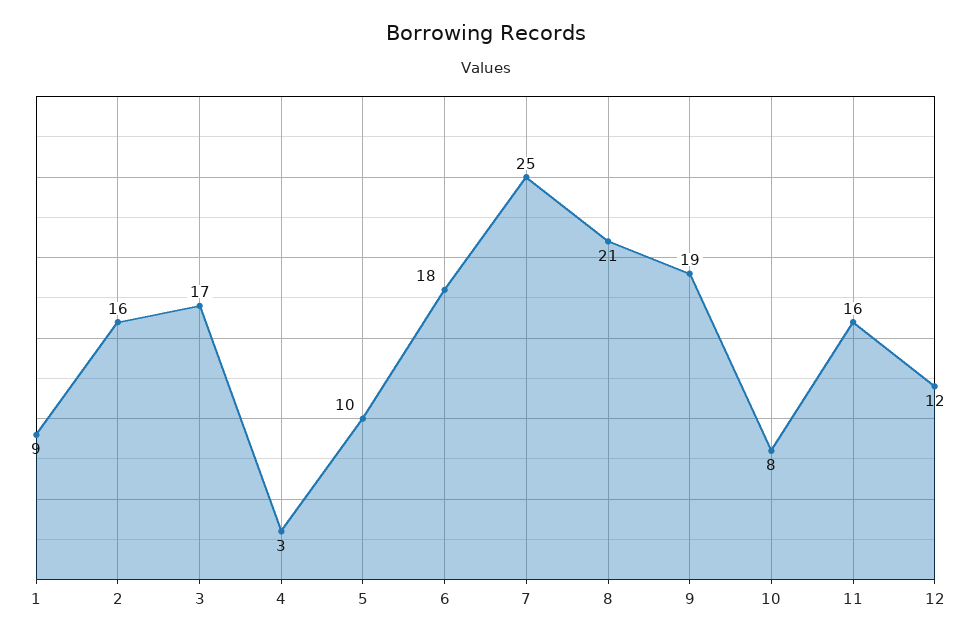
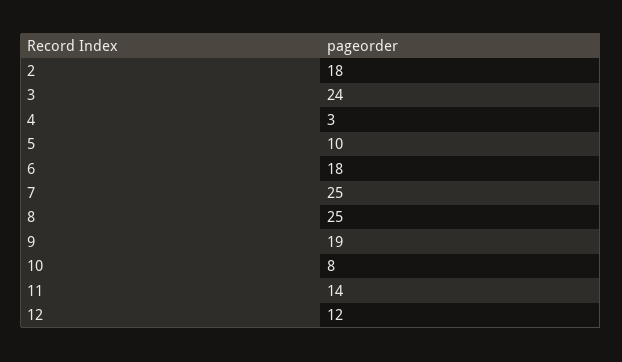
  {
-   "1": 9,
-   "2": 16,
+   "2": 18,
-   "3": 17,
+   "3": 24,
    "4": 3,
    "5": 10,
    "6": 18,
    "7": 25,
-   "8": 21,
+   "8": 25,
    "9": 19,
    "10": 8,
-   "11": 16,
+   "11": 14,
    "12": 12
  }

